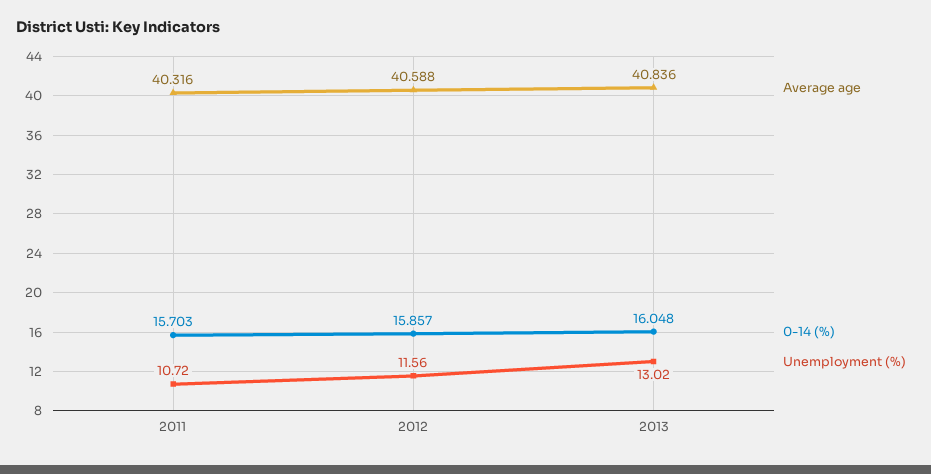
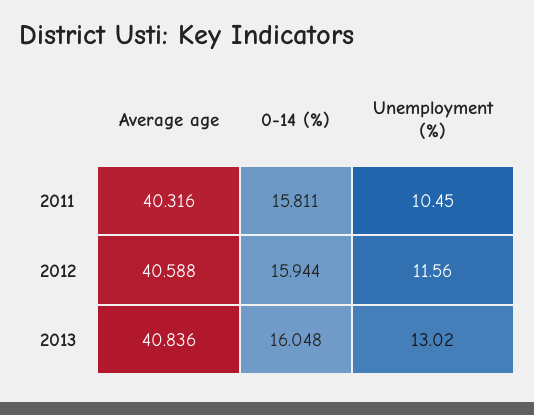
  {
    "Average age": {
      "2011": 40.316,
      "2012": 40.588,
      "2013": 40.836
    },
    "0-14 (%)": {
-     "2011": 15.703,
+     "2011": 15.811,
-     "2012": 15.857,
+     "2012": 15.944,
      "2013": 16.048
    },
    "Unemployment (%)": {
-     "2011": 10.72,
+     "2011": 10.45,
      "2012": 11.56,
      "2013": 13.02
    }
  }

